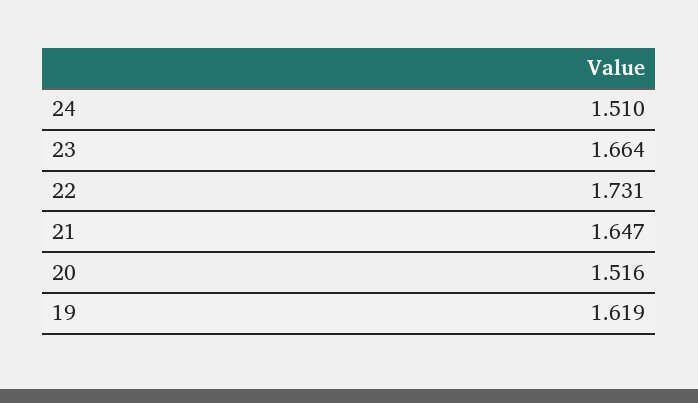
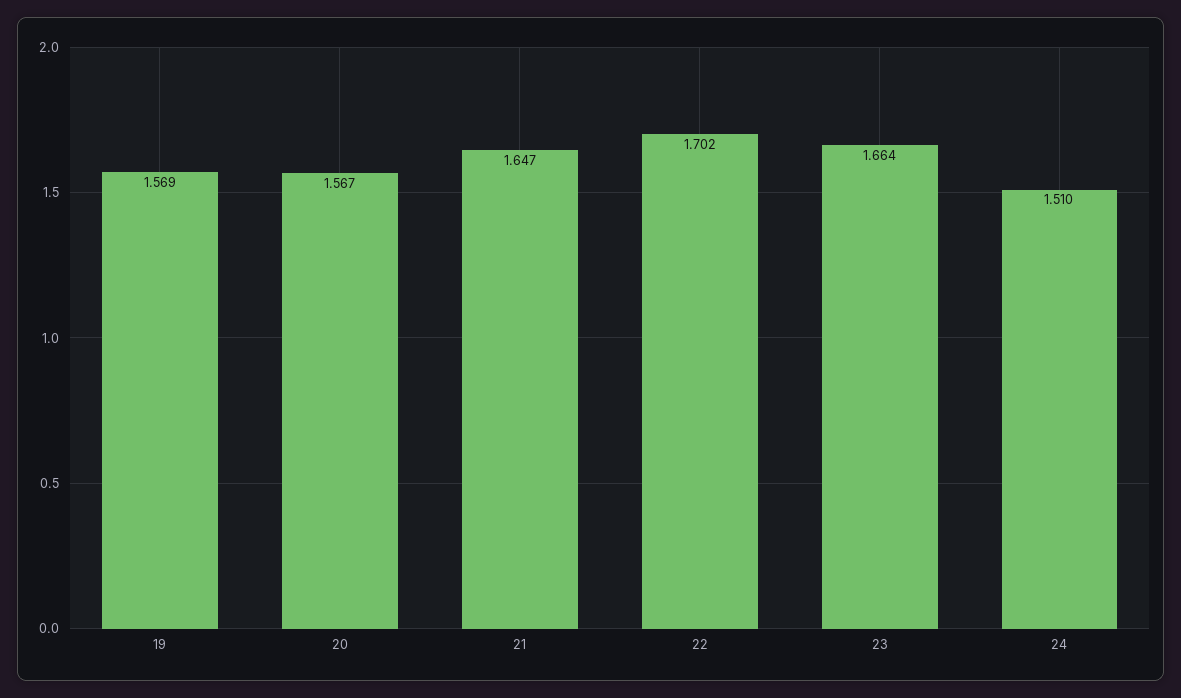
  {
    "24": 1.51,
    "23": 1.664,
-   "22": 1.731,
+   "22": 1.702,
    "21": 1.647,
-   "20": 1.516,
+   "20": 1.567,
-   "19": 1.619
+   "19": 1.569
  }

